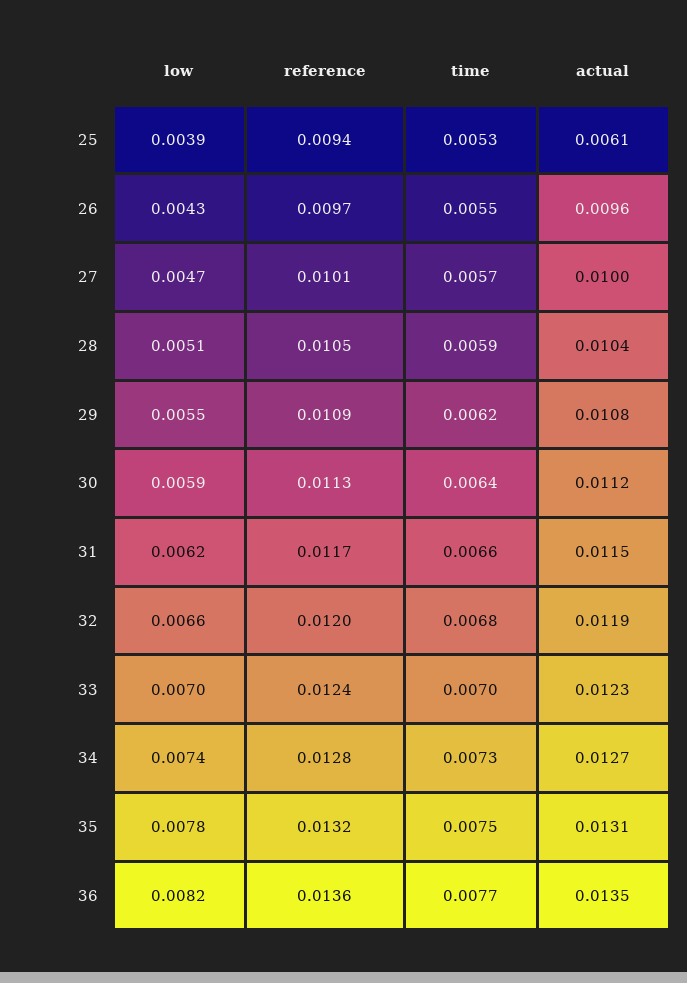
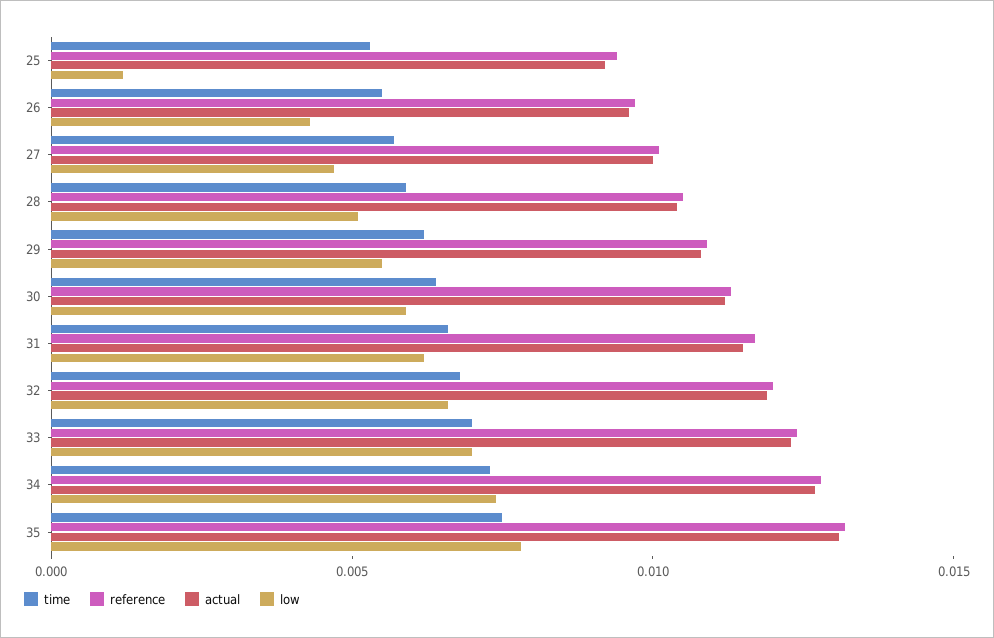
  {
    "low": {
-     "25": 0.0039,
+     "25": 0.001,
      "26": 0.0043,
      "27": 0.0047,
      "28": 0.0051,
      "29": 0.0055,
      "30": 0.0059,
      "31": 0.0062,
      "32": 0.0066,
      "33": 0.007,
      "34": 0.0074,
-     "35": 0.0078,
+     "35": 0.0078
-     "36": 0.0082
    },
    "reference": {
      "25": 0.0094,
      "26": 0.0097,
      "27": 0.0101,
      "28": 0.0105,
      "29": 0.0109,
      "30": 0.0113,
      "31": 0.0117,
      "32": 0.012,
      "33": 0.0124,
      "34": 0.0128,
-     "35": 0.0132,
+     "35": 0.0132
-     "36": 0.0136
    },
    "time": {
      "25": 0.0053,
      "26": 0.0055,
      "27": 0.0057,
      "28": 0.0059,
      "29": 0.0062,
      "30": 0.0064,
      "31": 0.0066,
      "32": 0.0068,
      "33": 0.007,
      "34": 0.0073,
-     "35": 0.0075,
+     "35": 0.0075
-     "36": 0.0077
    },
    "actual": {
-     "25": 0.0061,
+     "25": 0.009,
      "26": 0.0096,
      "27": 0.01,
      "28": 0.0104,
      "29": 0.0108,
      "30": 0.0112,
      "31": 0.0115,
      "32": 0.0119,
      "33": 0.0123,
      "34": 0.0127,
-     "35": 0.0131,
+     "35": 0.0131
-     "36": 0.0135
    }
  }

